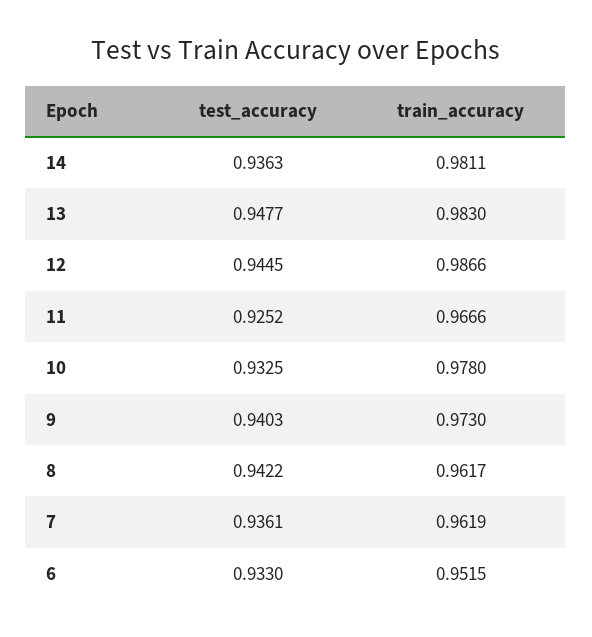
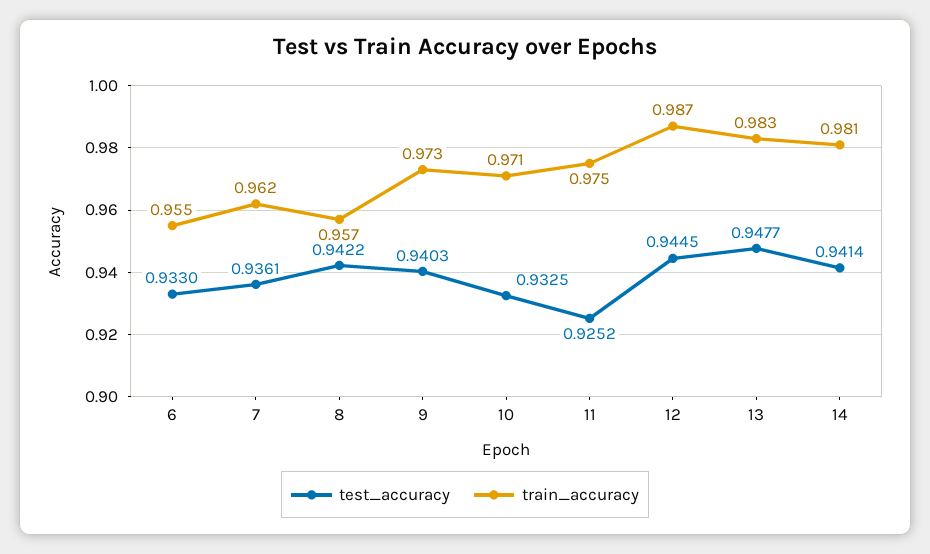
  {
    "test_accuracy": {
-     "14": 0.9363,
+     "14": 0.9414,
      "13": 0.9477,
      "12": 0.9445,
      "11": 0.9252,
      "10": 0.9325,
      "9": 0.9403,
      "8": 0.9422,
      "7": 0.9361,
      "6": 0.933
    },
    "train_accuracy": {
      "14": 0.9811,
      "13": 0.983,
      "12": 0.9866,
-     "11": 0.9666,
+     "11": 0.975,
-     "10": 0.978,
+     "10": 0.971,
      "9": 0.973,
-     "8": 0.9617,
+     "8": 0.957,
      "7": 0.9619,
-     "6": 0.9515
+     "6": 0.955
    }
  }

